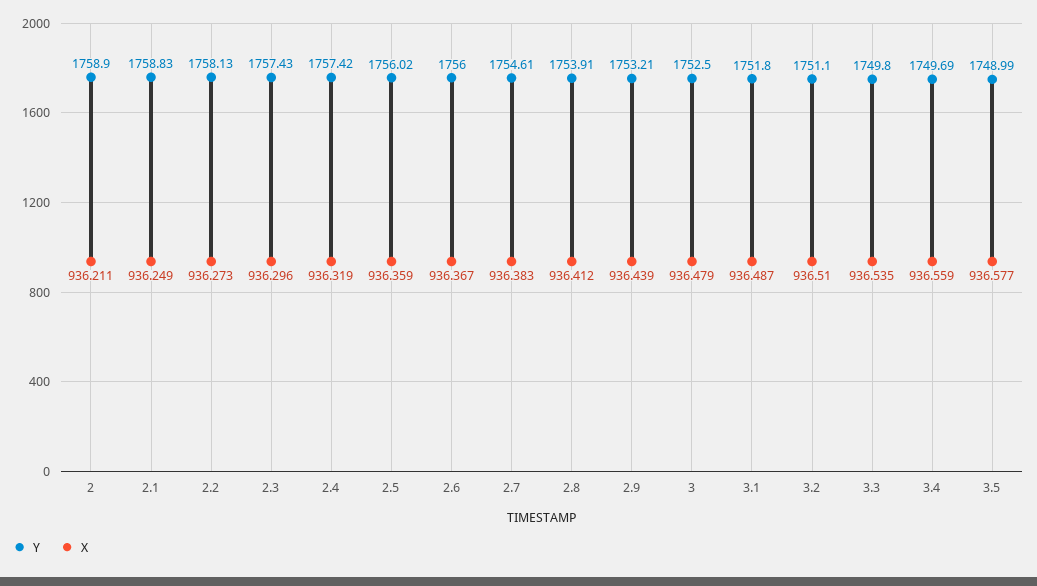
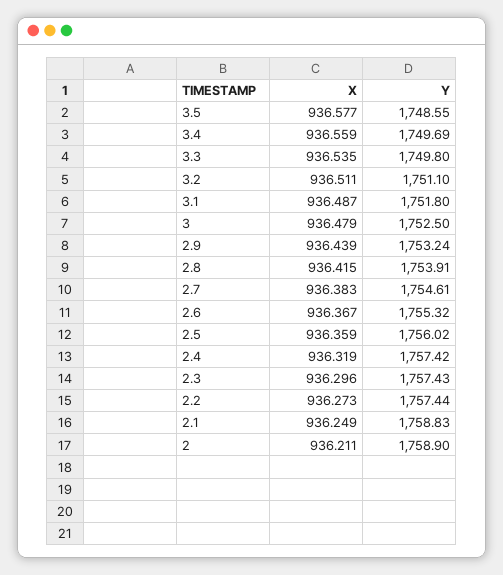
  {
    "Y": {
      "2": 1758.9,
      "2.1": 1758.83,
-     "2.2": 1758.13,
+     "2.2": 1757.44,
      "2.3": 1757.43,
      "2.4": 1757.42,
      "2.5": 1756.02,
-     "2.6": 1756,
+     "2.6": 1755.32,
      "2.7": 1754.61,
      "2.8": 1753.91,
-     "2.9": 1753.21,
+     "2.9": 1753.24,
      "3": 1752.5,
      "3.1": 1751.8,
      "3.2": 1751.1,
      "3.3": 1749.8,
      "3.4": 1749.69,
-     "3.5": 1748.99
+     "3.5": 1748.55
    },
    "X": {
      "2": 936.211,
      "2.1": 936.249,
      "2.2": 936.273,
      "2.3": 936.296,
      "2.4": 936.319,
      "2.5": 936.359,
      "2.6": 936.367,
      "2.7": 936.383,
-     "2.8": 936.412,
+     "2.8": 936.415,
      "2.9": 936.439,
      "3": 936.479,
      "3.1": 936.487,
-     "3.2": 936.51,
+     "3.2": 936.511,
      "3.3": 936.535,
      "3.4": 936.559,
      "3.5": 936.577
    }
  }

